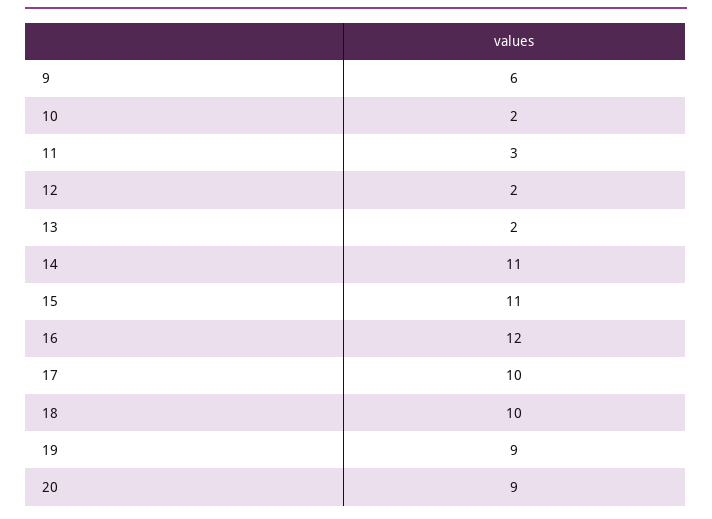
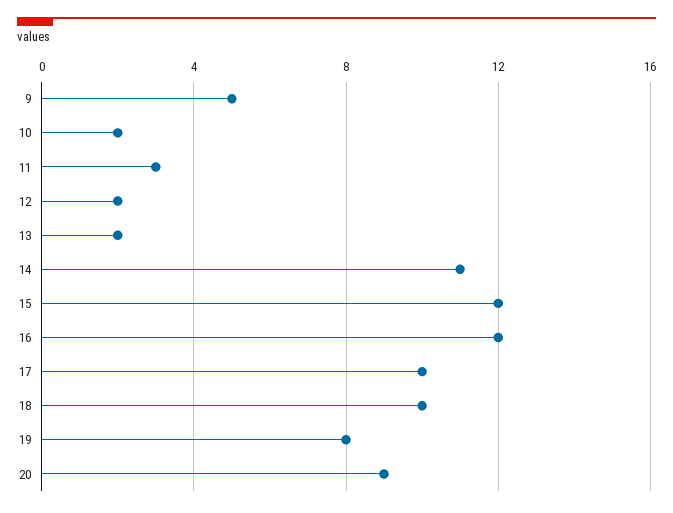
  {
-   "9": 6,
+   "9": 5,
    "10": 2,
    "11": 3,
    "12": 2,
    "13": 2,
    "14": 11,
-   "15": 11,
+   "15": 12,
    "16": 12,
    "17": 10,
    "18": 10,
-   "19": 9,
+   "19": 8,
    "20": 9
  }

